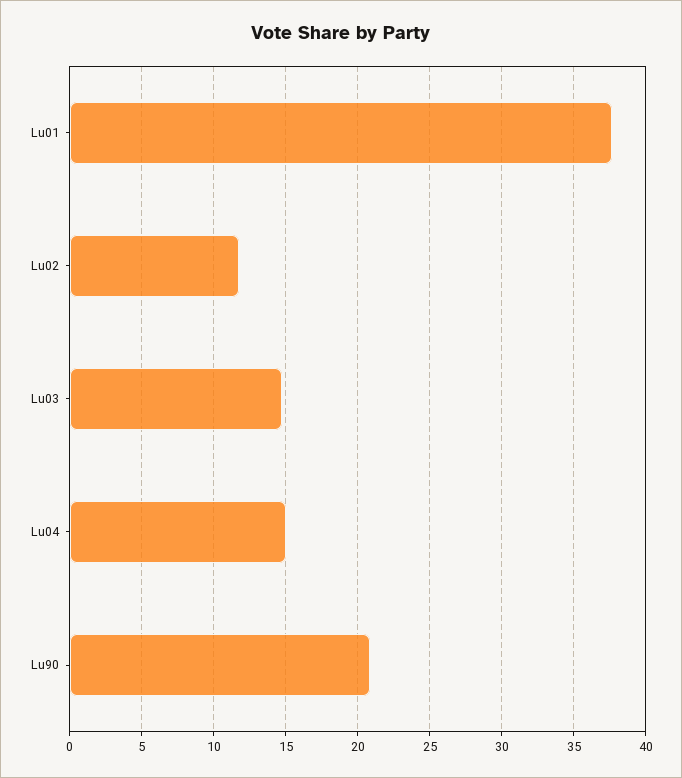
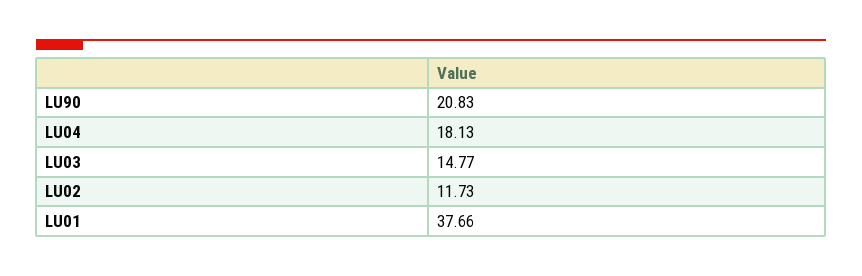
  {
    "Lu01": 37.66,
    "Lu02": 11.73,
    "Lu03": 14.77,
-   "Lu04": 15,
+   "Lu04": 18.13,
    "Lu90": 20.83
  }

